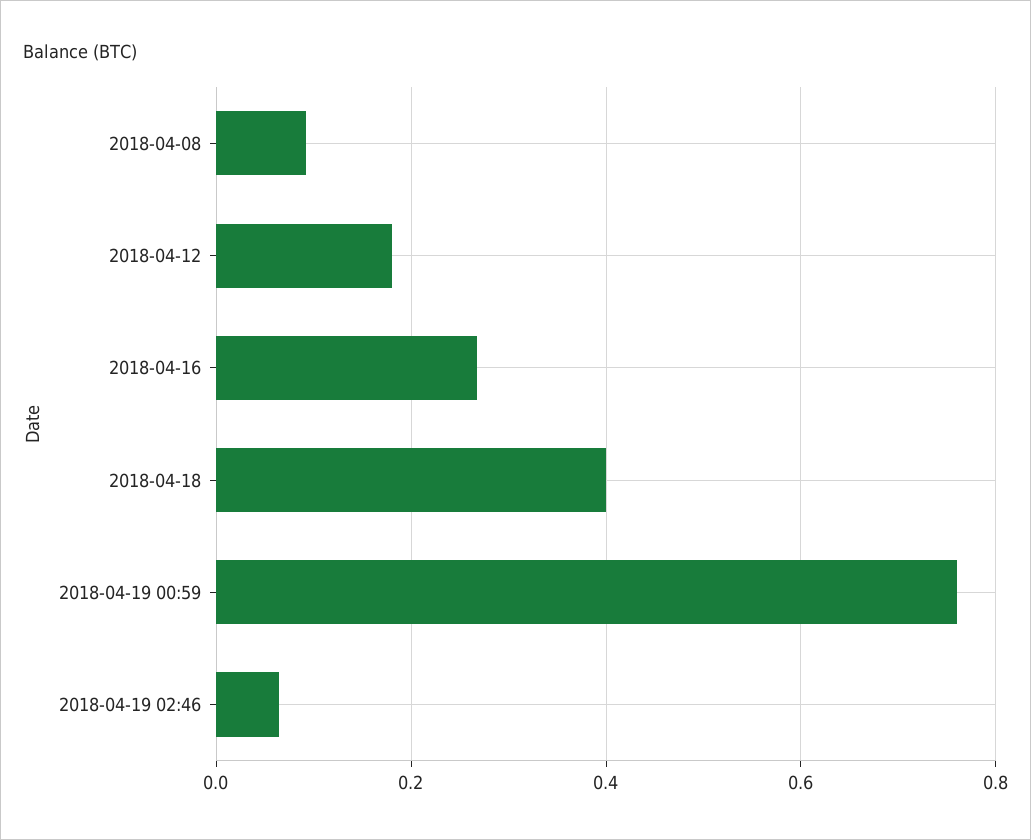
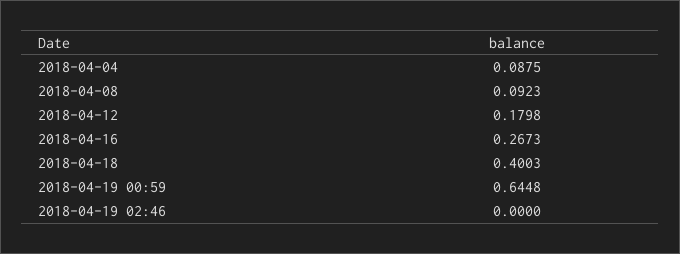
  {
    "2018-04-08": 0.0923,
    "2018-04-12": 0.1798,
    "2018-04-16": 0.2673,
    "2018-04-18": 0.4003,
-   "2018-04-19 00:59": 0.76,
+   "2018-04-19 00:59": 0.6448,
-   "2018-04-19 02:46": 0.06
+   "2018-04-19 02:46": 0,
+   "2018-04-04": 0.0875
  }

